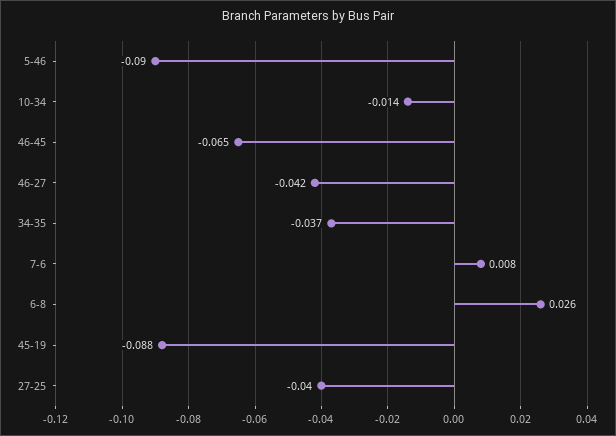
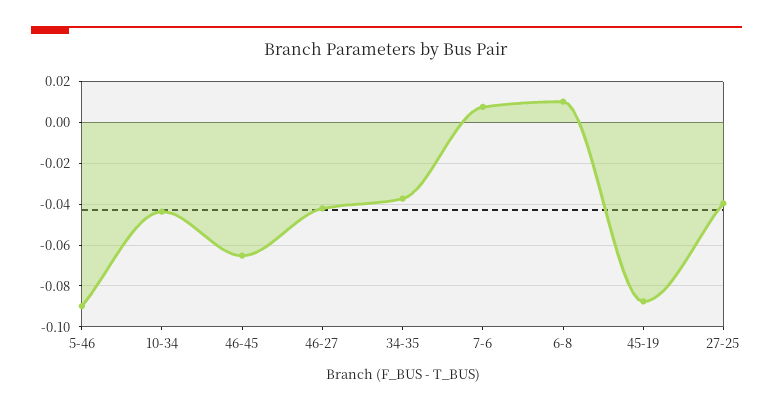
  {
    "5-46": -0.09,
-   "10-34": -0.014,
+   "10-34": -0.045,
    "46-45": -0.065,
    "46-27": -0.042,
    "34-35": -0.037,
    "7-6": 0.008,
-   "6-8": 0.026,
+   "6-8": 0.01,
    "45-19": -0.088,
    "27-25": -0.04
  }

